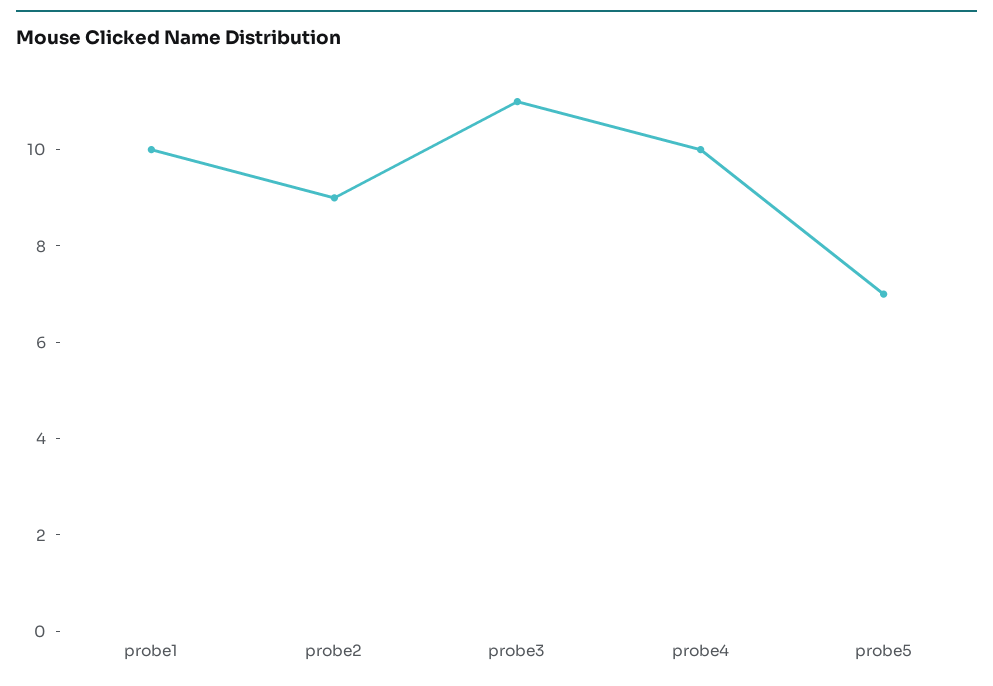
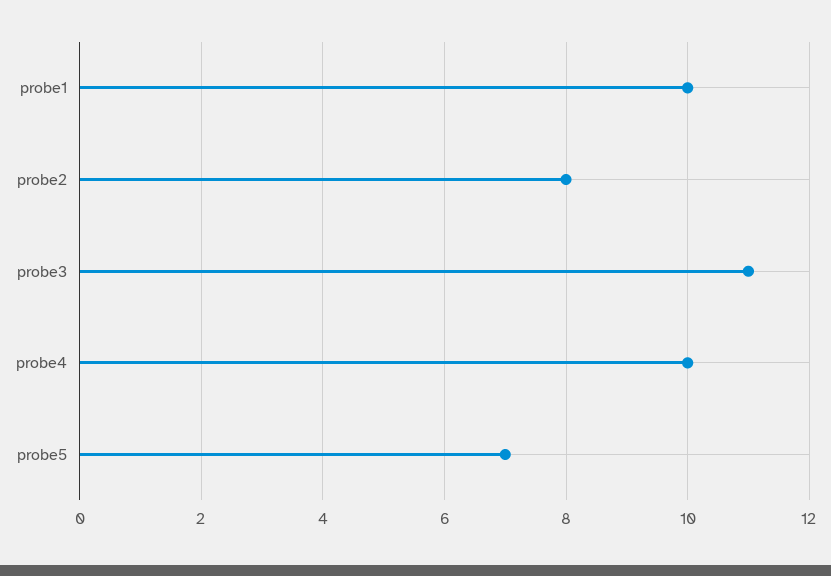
  {
    "probe1": 10,
-   "probe2": 9,
+   "probe2": 8,
    "probe3": 11,
    "probe4": 10,
    "probe5": 7
  }

